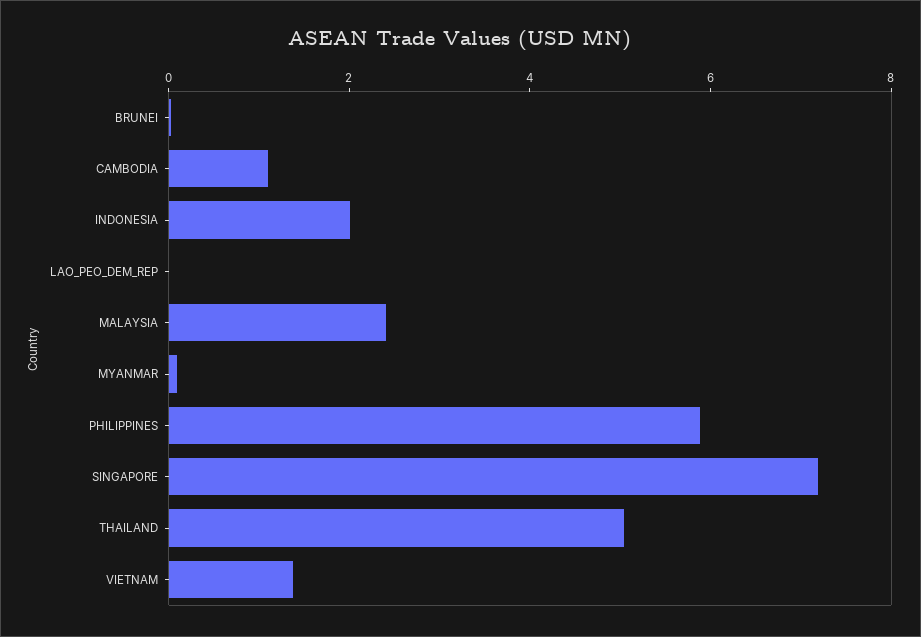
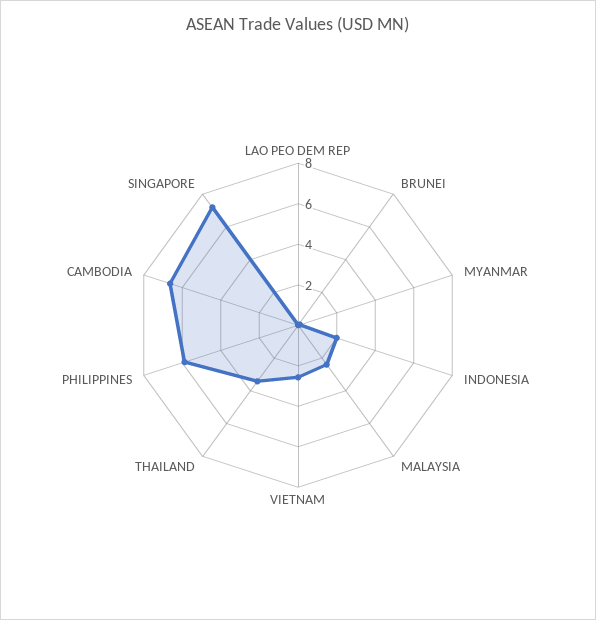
  {
    "BRUNEI": 0,
-   "CAMBODIA": 1,
+   "CAMBODIA": 6.5,
    "INDONESIA": 2,
    "LAO_PEO_DEM_REP": 0,
    "MALAYSIA": 2.5,
    "MYANMAR": 0,
    "PHILIPPINES": 6,
    "SINGAPORE": 7,
-   "THAILAND": 5,
+   "THAILAND": 3.5,
-   "VIETNAM": 1.5
+   "VIETNAM": 2.5
  }

